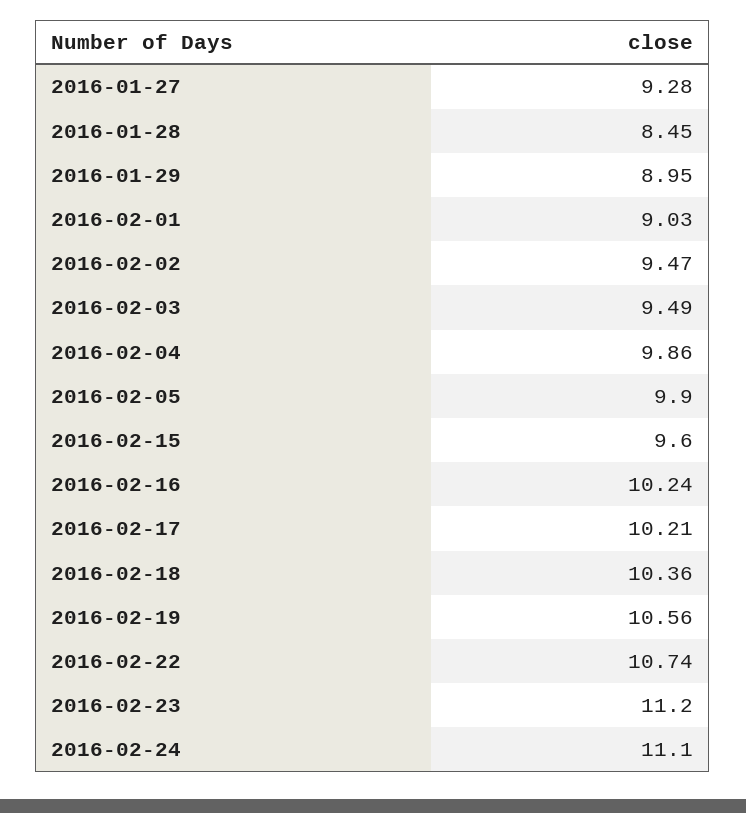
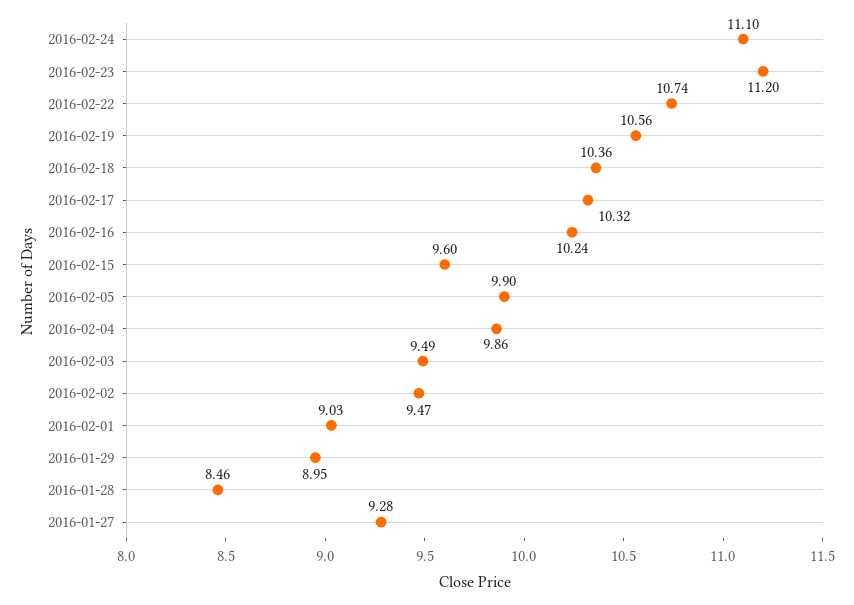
  {
    "2016-01-27": 9.28,
-   "2016-01-28": 8.45,
+   "2016-01-28": 8.46,
    "2016-01-29": 8.95,
    "2016-02-01": 9.03,
    "2016-02-02": 9.47,
    "2016-02-03": 9.49,
    "2016-02-04": 9.86,
    "2016-02-05": 9.9,
    "2016-02-15": 9.6,
    "2016-02-16": 10.24,
-   "2016-02-17": 10.21,
+   "2016-02-17": 10.32,
    "2016-02-18": 10.36,
    "2016-02-19": 10.56,
    "2016-02-22": 10.74,
    "2016-02-23": 11.2,
    "2016-02-24": 11.1
  }

